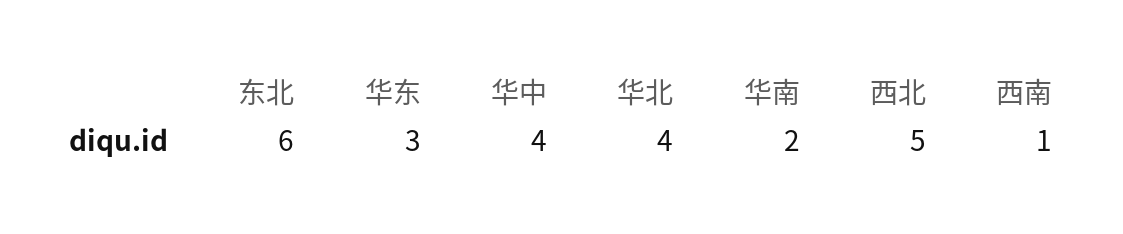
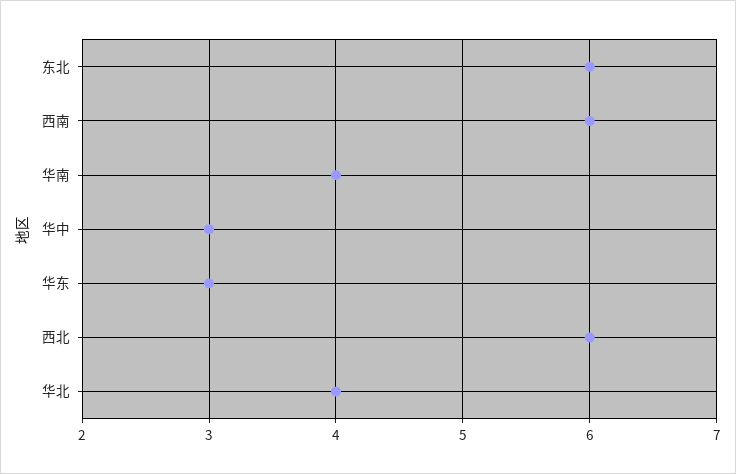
  {
    "东北": 6,
    "华东": 3,
-   "华中": 4,
+   "华中": 3,
    "华北": 4,
-   "华南": 2,
+   "华南": 4,
-   "西北": 5,
+   "西北": 6,
-   "西南": 1
+   "西南": 6
  }

